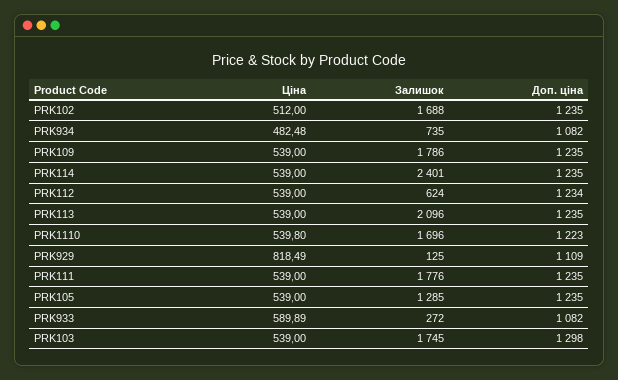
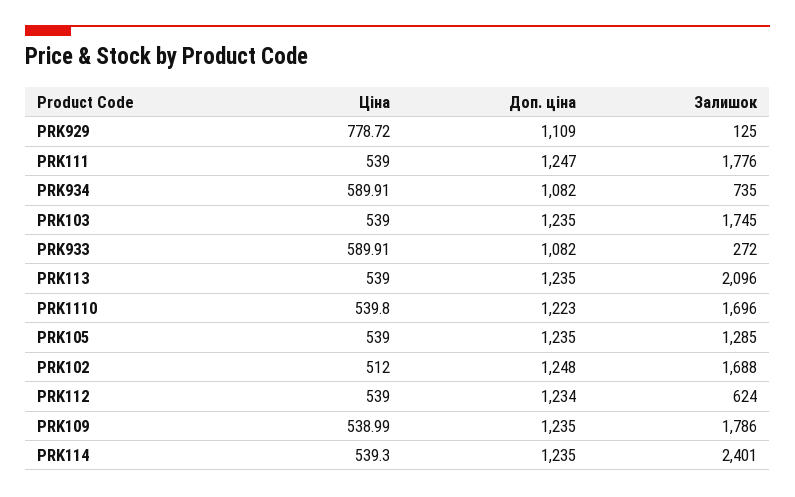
  {
    "Ціна": {
      "PRK102": 512,
-     "PRK934": 482.48,
+     "PRK934": 589.91,
-     "PRK109": 539,
+     "PRK109": 538.99,
-     "PRK114": 539,
+     "PRK114": 539.3,
      "PRK112": 539,
      "PRK113": 539,
      "PRK1110": 539.8,
-     "PRK929": 818.49,
+     "PRK929": 778.72,
      "PRK111": 539,
      "PRK105": 539,
-     "PRK933": 589.89,
+     "PRK933": 589.91,
      "PRK103": 539
    },
    "Залишок": {
      "PRK102": 1688,
      "PRK934": 735,
      "PRK109": 1786,
      "PRK114": 2401,
      "PRK112": 624,
      "PRK113": 2096,
      "PRK1110": 1696,
      "PRK929": 125,
      "PRK111": 1776,
      "PRK105": 1285,
      "PRK933": 272,
      "PRK103": 1745
    },
    "Доп. ціна": {
-     "PRK102": 1235,
+     "PRK102": 1248,
      "PRK934": 1082,
      "PRK109": 1235,
      "PRK114": 1235,
      "PRK112": 1234,
      "PRK113": 1235,
      "PRK1110": 1223,
      "PRK929": 1109,
-     "PRK111": 1235,
+     "PRK111": 1247,
      "PRK105": 1235,
      "PRK933": 1082,
-     "PRK103": 1298
+     "PRK103": 1235
    }
  }

